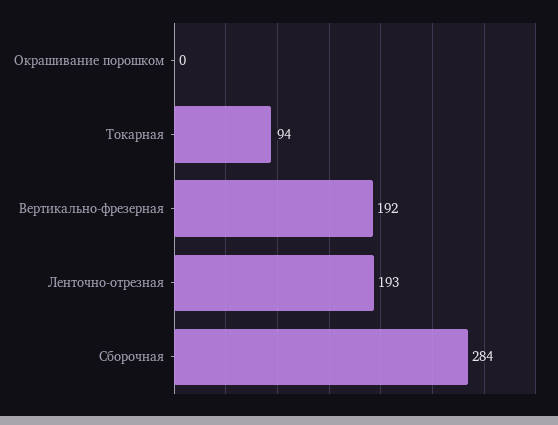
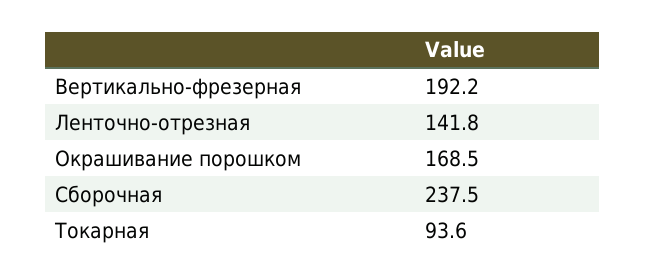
  {
-   "Окрашивание порошком": 0,
+   "Окрашивание порошком": 168.5,
    "Токарная": 93.6,
    "Вертикально-фрезерная": 192.2,
-   "Ленточно-отрезная": 193,
+   "Ленточно-отрезная": 141.8,
-   "Сборочная": 284
+   "Сборочная": 237.5
  }

